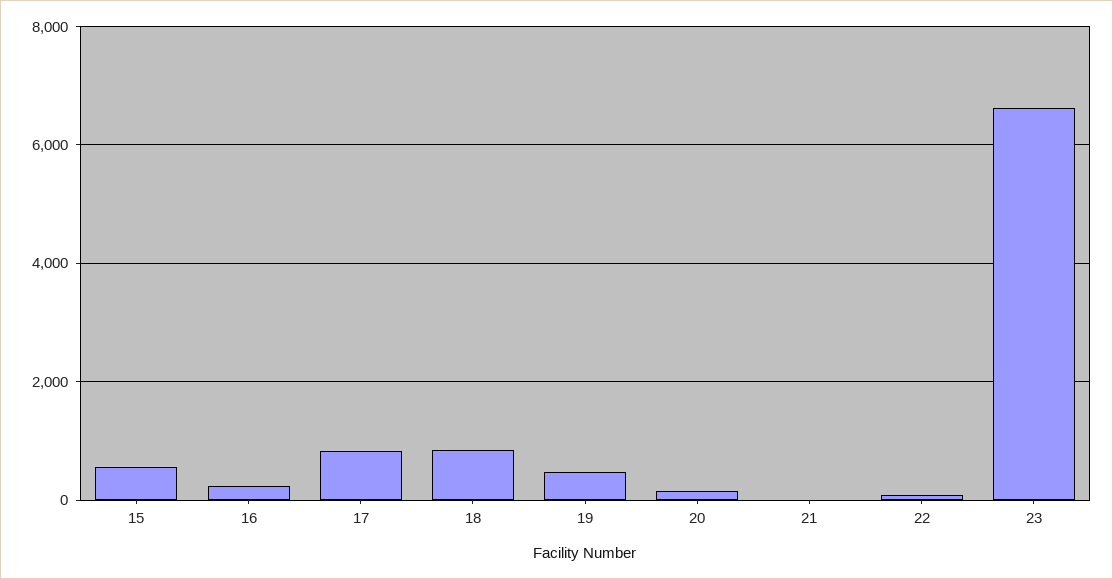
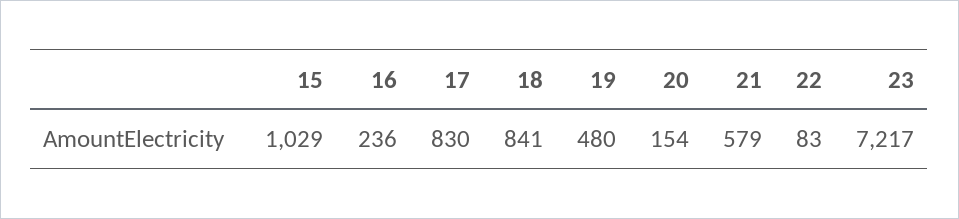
  {
-   "15": 600,
+   "15": 1029,
    "16": 236,
    "17": 830,
    "18": 841,
    "19": 480,
    "20": 154,
-   "21": 0,
+   "21": 579,
    "22": 83,
-   "23": 6600
+   "23": 7217
  }

